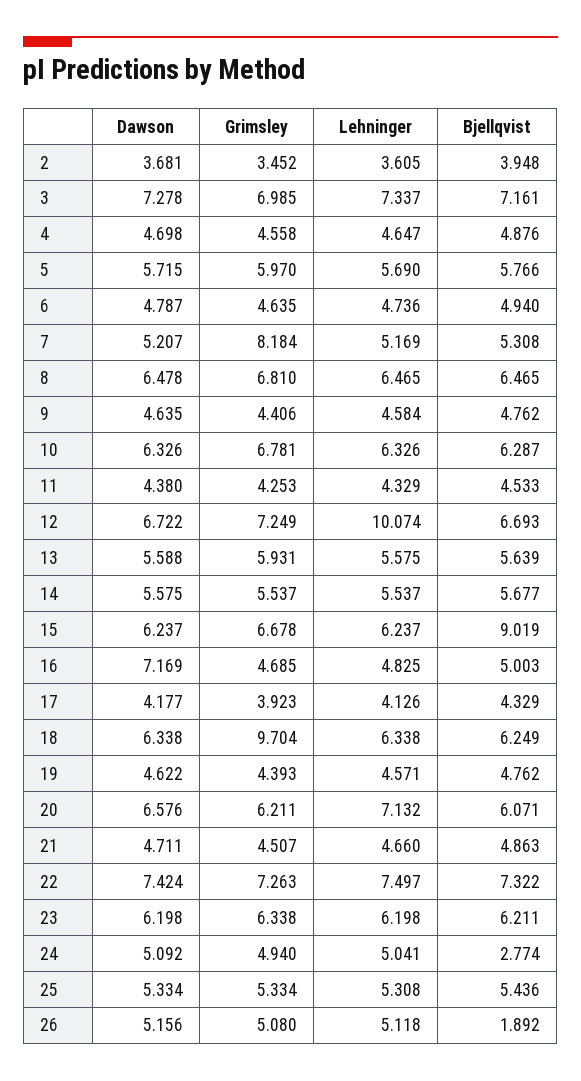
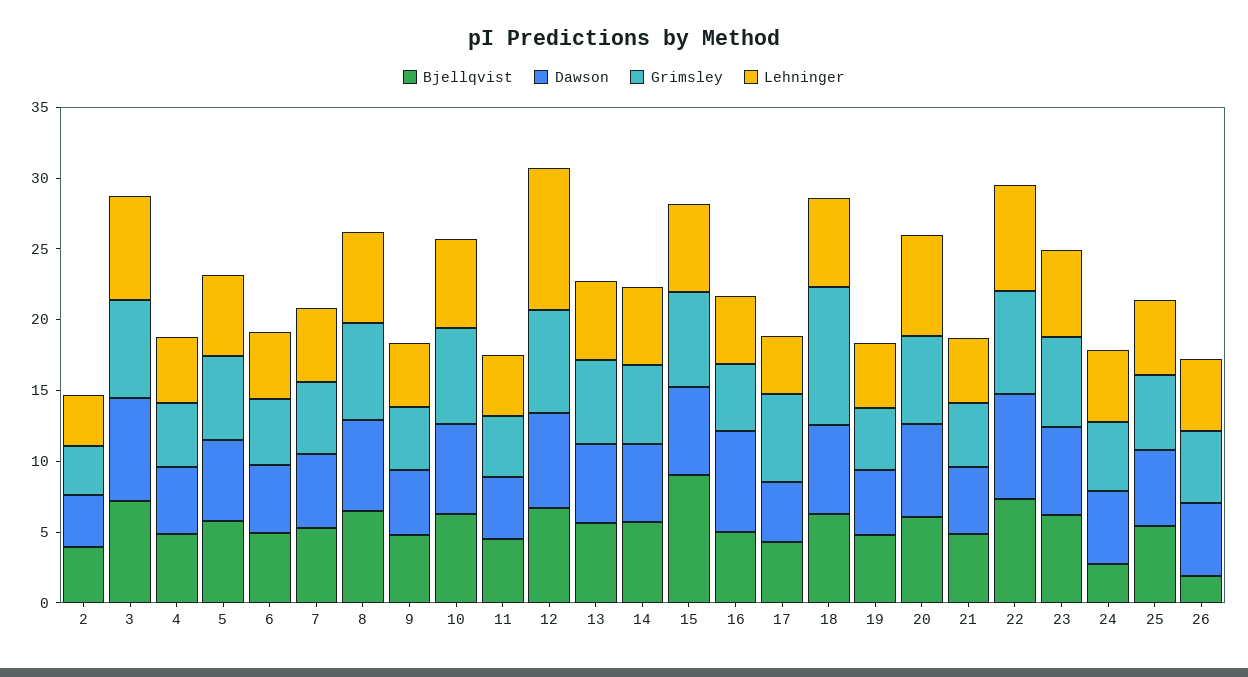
  {
    "Dawson": {
      "2": 3.681,
      "3": 7.278,
      "4": 4.698,
      "5": 5.715,
      "6": 4.787,
      "7": 5.207,
      "8": 6.478,
      "9": 4.635,
      "10": 6.326,
      "11": 4.38,
      "12": 6.722,
      "13": 5.588,
      "14": 5.575,
      "15": 6.237,
      "16": 7.169,
      "17": 4.177,
      "18": 6.338,
      "19": 4.622,
      "20": 6.576,
      "21": 4.711,
      "22": 7.424,
      "23": 6.198,
      "24": 5.092,
      "25": 5.334,
      "26": 5.156
    },
    "Grimsley": {
      "2": 3.452,
      "3": 6.985,
      "4": 4.558,
      "5": 5.97,
      "6": 4.635,
-     "7": 8.184,
+     "7": 5,
      "8": 6.81,
      "9": 4.406,
      "10": 6.781,
      "11": 4.253,
      "12": 7.249,
      "13": 5.931,
      "14": 5.537,
      "15": 6.678,
      "16": 4.685,
-     "17": 3.923,
+     "17": 6,
      "18": 9.704,
      "19": 4.393,
      "20": 6.211,
      "21": 4.507,
      "22": 7.263,
      "23": 6.338,
      "24": 4.94,
      "25": 5.334,
      "26": 5.08
    },
    "Lehninger": {
      "2": 3.605,
      "3": 7.337,
      "4": 4.647,
      "5": 5.69,
      "6": 4.736,
      "7": 5.169,
      "8": 6.465,
      "9": 4.584,
      "10": 6.326,
      "11": 4.329,
      "12": 10.074,
      "13": 5.575,
      "14": 5.537,
      "15": 6.237,
      "16": 4.825,
      "17": 4.126,
      "18": 6.338,
      "19": 4.571,
      "20": 7.132,
      "21": 4.66,
      "22": 7.497,
      "23": 6.198,
      "24": 5.041,
      "25": 5.308,
      "26": 5.118
    },
    "Bjellqvist": {
      "2": 3.948,
      "3": 7.161,
      "4": 4.876,
      "5": 5.766,
      "6": 4.94,
      "7": 5.308,
      "8": 6.465,
      "9": 4.762,
      "10": 6.287,
      "11": 4.533,
      "12": 6.693,
      "13": 5.639,
      "14": 5.677,
      "15": 9.019,
      "16": 5.003,
      "17": 4.329,
      "18": 6.249,
      "19": 4.762,
      "20": 6.071,
      "21": 4.863,
      "22": 7.322,
      "23": 6.211,
      "24": 2.774,
      "25": 5.436,
      "26": 1.892
    }
  }

